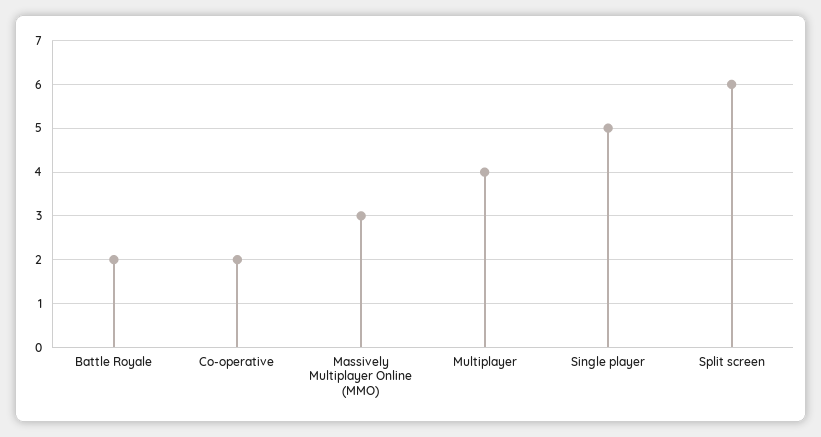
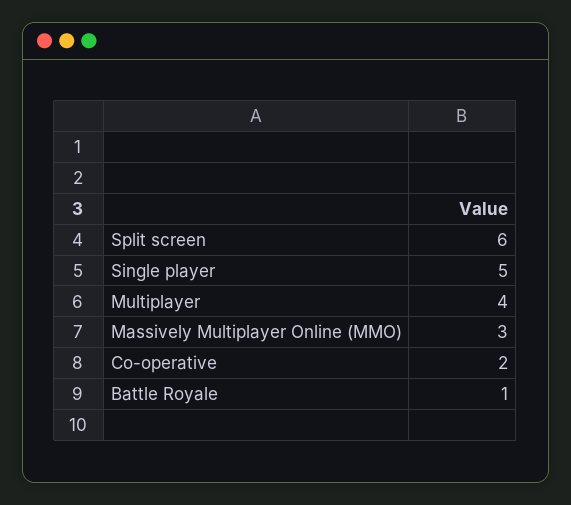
  {
-   "Battle Royale": 2,
+   "Battle Royale": 1,
    "Co-operative": 2,
    "Massively Multiplayer Online (MMO)": 3,
    "Multiplayer": 4,
    "Single player": 5,
    "Split screen": 6
  }

